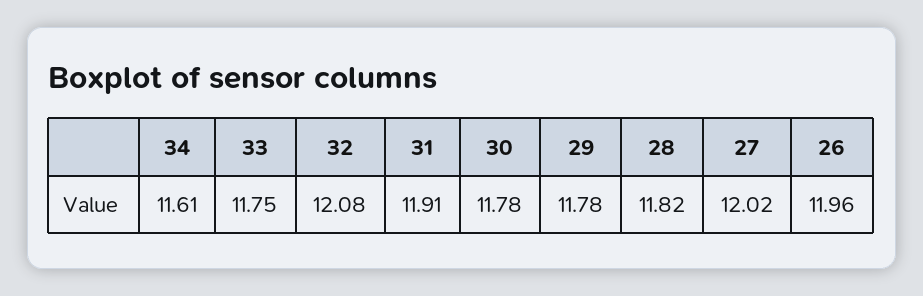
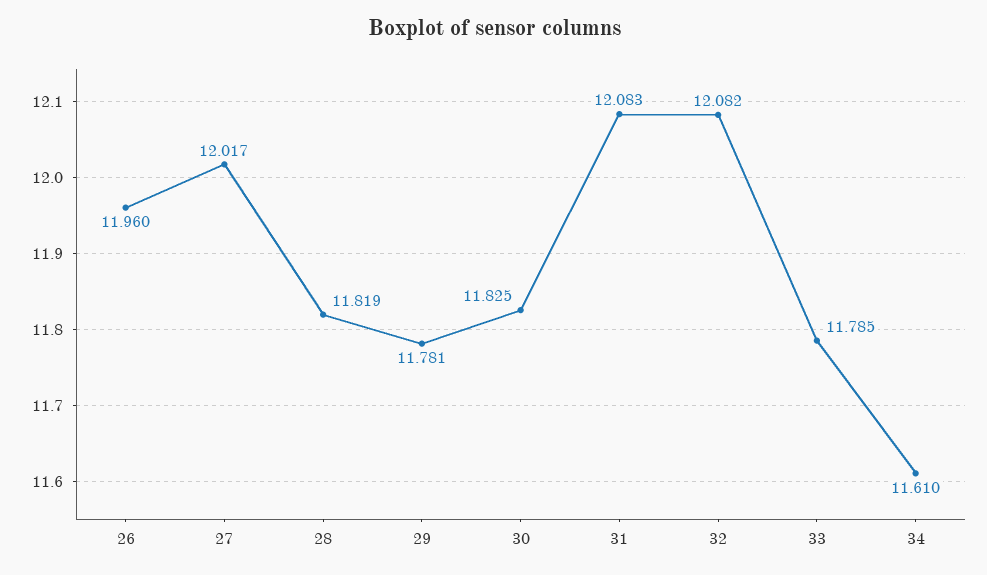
  {
    "34": 11.61,
-   "33": 11.75,
+   "33": 11.785,
    "32": 12.082,
-   "31": 11.91,
+   "31": 12.083,
-   "30": 11.78,
+   "30": 11.825,
    "29": 11.781,
    "28": 11.819,
    "27": 12.017,
    "26": 11.96
  }

